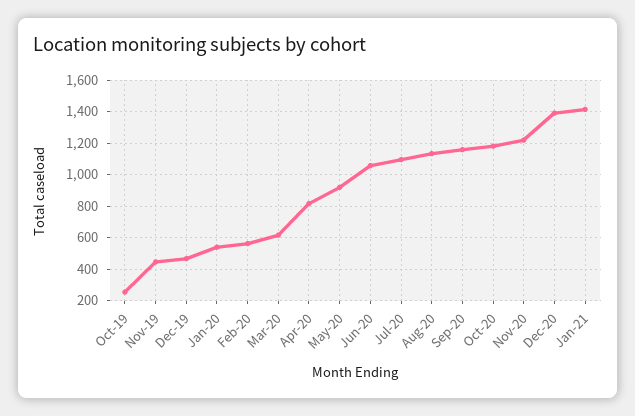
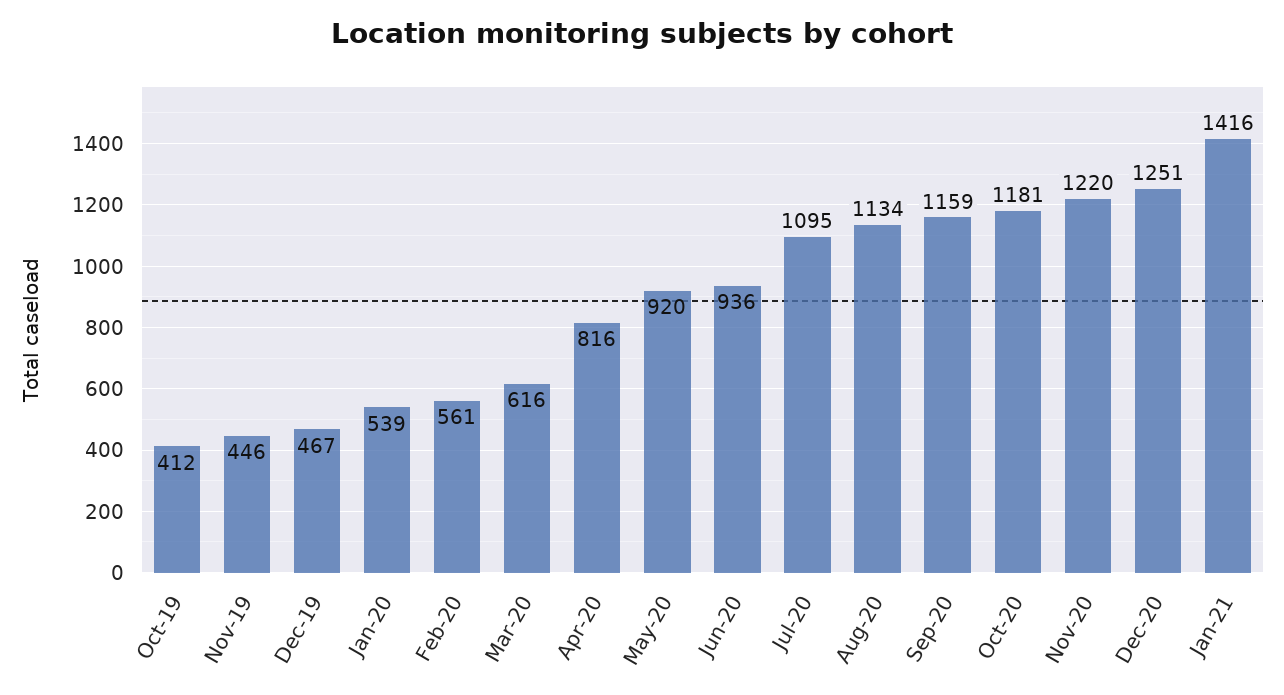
  {
-   "Oct-19": 250,
+   "Oct-19": 412,
    "Nov-19": 446,
    "Dec-19": 467,
    "Jan-20": 539,
    "Feb-20": 561,
    "Mar-20": 616,
    "Apr-20": 816,
    "May-20": 920,
-   "Jun-20": 1050,
+   "Jun-20": 936,
    "Jul-20": 1095,
    "Aug-20": 1134,
    "Sep-20": 1159,
    "Oct-20": 1181,
    "Nov-20": 1220,
-   "Dec-20": 1400,
+   "Dec-20": 1251,
    "Jan-21": 1416
  }

